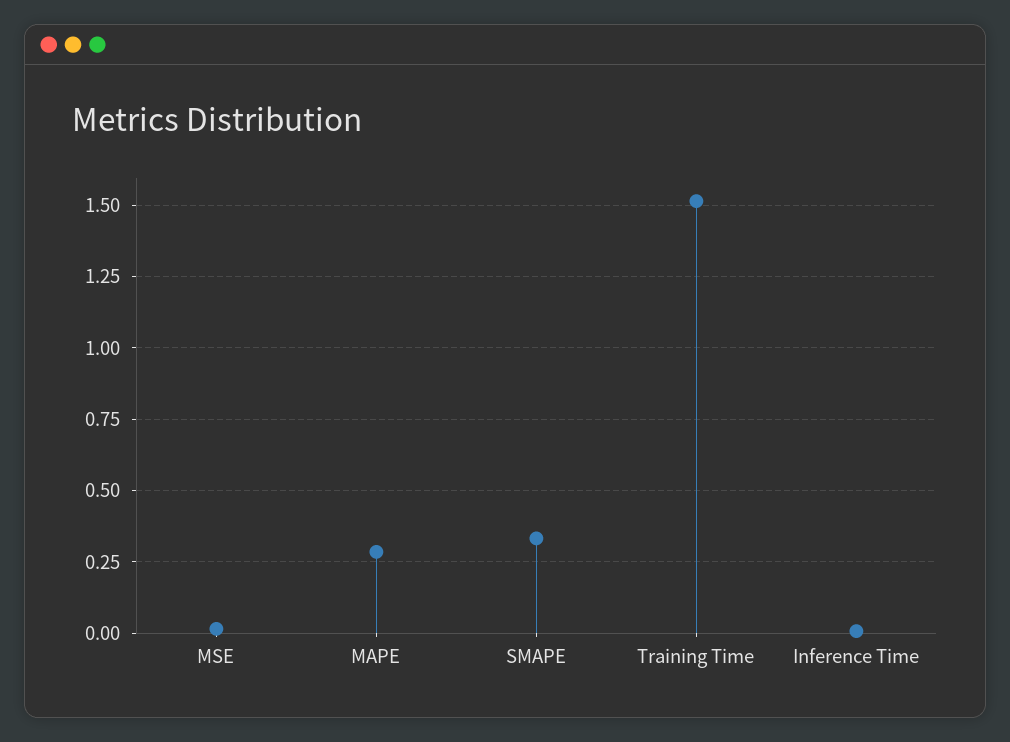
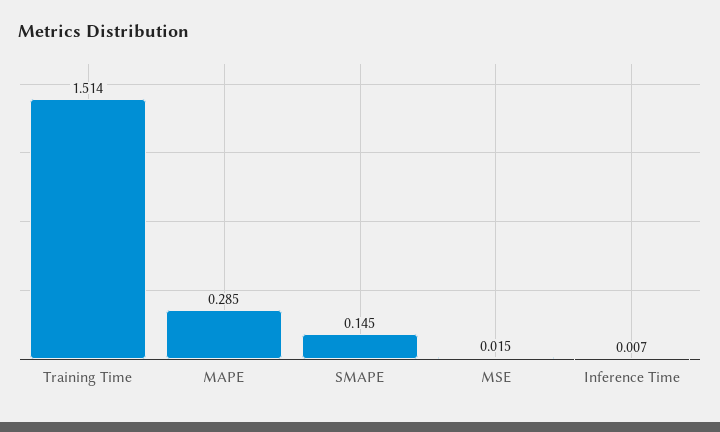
  {
    "MSE": 0.015,
    "MAPE": 0.285,
-   "SMAPE": 0.325,
+   "SMAPE": 0.145,
    "Training Time": 1.514,
    "Inference Time": 0.007
  }

